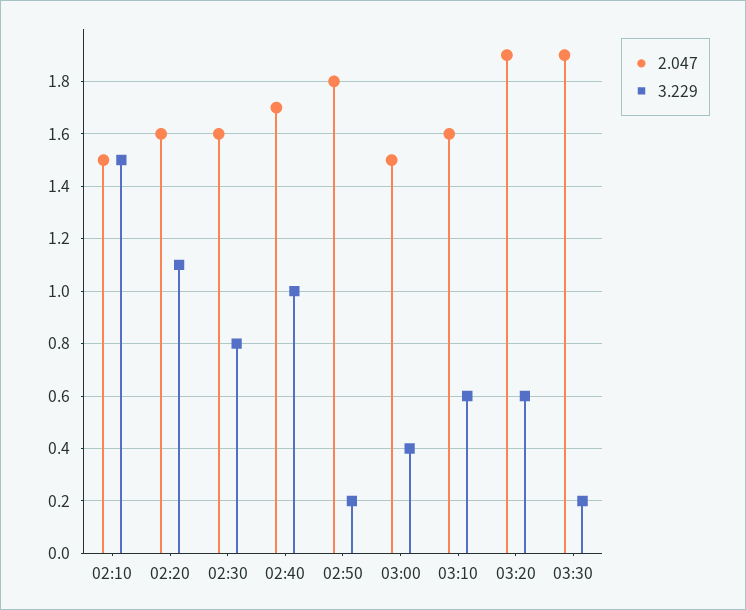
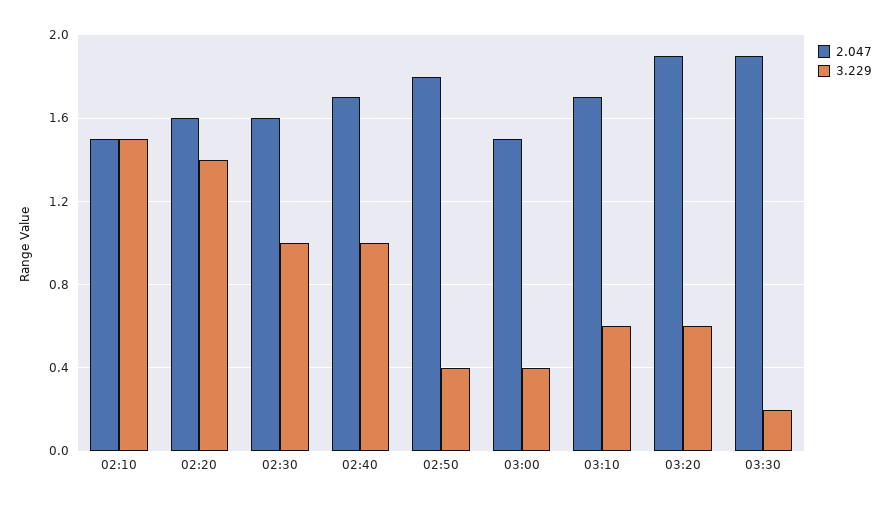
  {
    "2.047": {
      "02:10": 1.5,
      "02:20": 1.6,
      "02:30": 1.6,
      "02:40": 1.7,
      "02:50": 1.8,
      "03:00": 1.5,
-     "03:10": 1.6,
+     "03:10": 1.7,
      "03:20": 1.9,
      "03:30": 1.9
    },
    "3.229": {
      "02:10": 1.5,
-     "02:20": 1.1,
+     "02:20": 1.4,
-     "02:30": 0.8,
+     "02:30": 1,
      "02:40": 1,
-     "02:50": 0.2,
+     "02:50": 0.4,
      "03:00": 0.4,
      "03:10": 0.6,
      "03:20": 0.6,
      "03:30": 0.2
    }
  }

